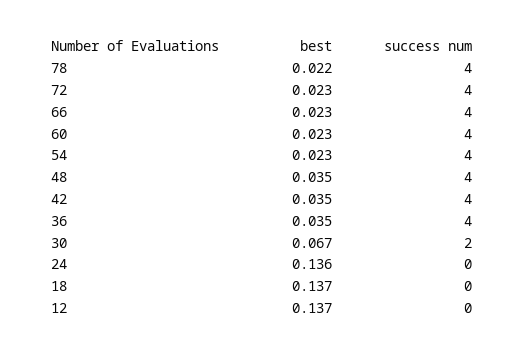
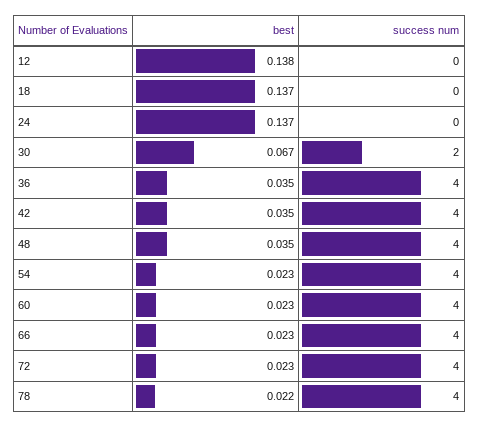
  {
    "best": {
      "78": 0.022,
      "72": 0.023,
      "66": 0.023,
      "60": 0.023,
      "54": 0.023,
      "48": 0.035,
      "42": 0.035,
      "36": 0.035,
      "30": 0.067,
-     "24": 0.136,
+     "24": 0.137,
      "18": 0.137,
-     "12": 0.137
+     "12": 0.138
    },
    "success num": {
      "78": 4,
      "72": 4,
      "66": 4,
      "60": 4,
      "54": 4,
      "48": 4,
      "42": 4,
      "36": 4,
      "30": 2,
      "24": 0,
      "18": 0,
      "12": 0
    }
  }

